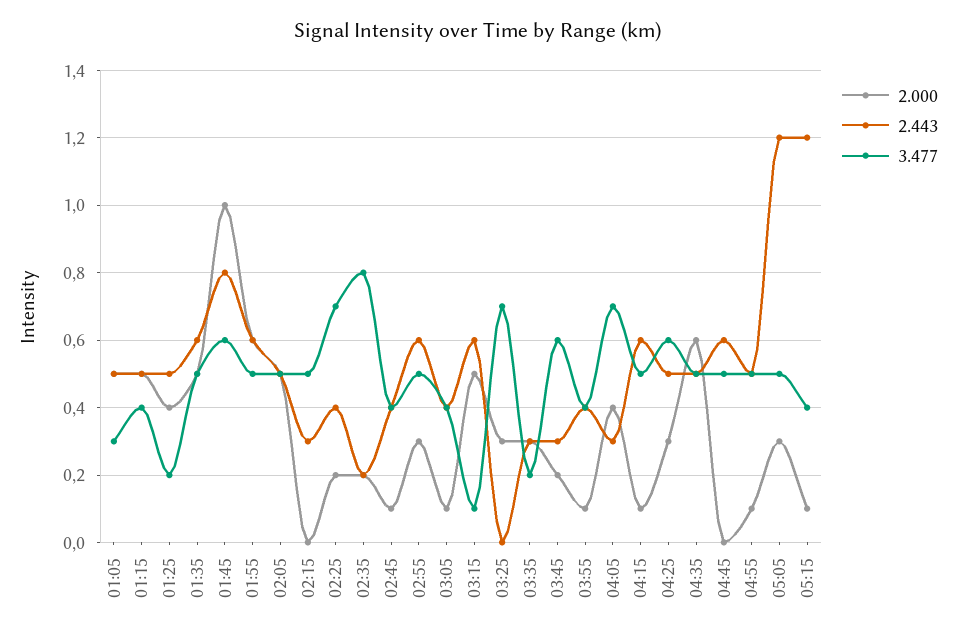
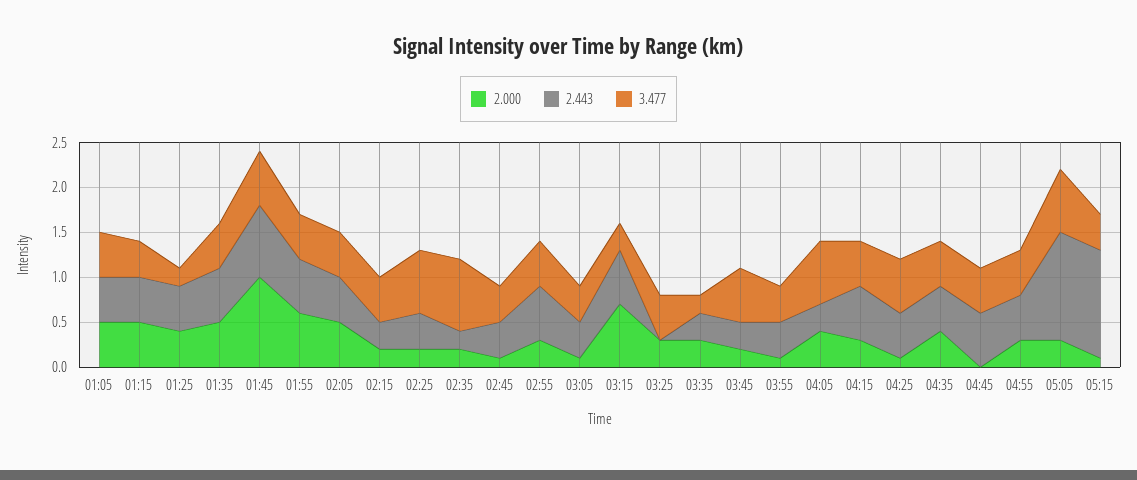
  {
    "2.000": {
      "01:05": 0.5,
      "01:15": 0.5,
      "01:25": 0.4,
      "01:35": 0.5,
      "01:45": 1,
      "01:55": 0.6,
      "02:05": 0.5,
-     "02:15": 0,
+     "02:15": 0.2,
      "02:25": 0.2,
      "02:35": 0.2,
      "02:45": 0.1,
      "02:55": 0.3,
      "03:05": 0.1,
-     "03:15": 0.5,
+     "03:15": 0.7,
      "03:25": 0.3,
      "03:35": 0.3,
      "03:45": 0.2,
      "03:55": 0.1,
      "04:05": 0.4,
-     "04:15": 0.1,
+     "04:15": 0.3,
-     "04:25": 0.3,
+     "04:25": 0.1,
-     "04:35": 0.6,
+     "04:35": 0.4,
      "04:45": 0,
-     "04:55": 0.1,
+     "04:55": 0.3,
      "05:05": 0.3,
      "05:15": 0.1
    },
    "2.443": {
      "01:05": 0.5,
      "01:15": 0.5,
      "01:25": 0.5,
      "01:35": 0.6,
      "01:45": 0.8,
      "01:55": 0.6,
      "02:05": 0.5,
      "02:15": 0.3,
      "02:25": 0.4,
      "02:35": 0.2,
      "02:45": 0.4,
      "02:55": 0.6,
      "03:05": 0.4,
      "03:15": 0.6,
      "03:25": 0,
      "03:35": 0.3,
      "03:45": 0.3,
      "03:55": 0.4,
      "04:05": 0.3,
      "04:15": 0.6,
      "04:25": 0.5,
      "04:35": 0.5,
      "04:45": 0.6,
      "04:55": 0.5,
      "05:05": 1.2,
      "05:15": 1.2
    },
    "3.477": {
-     "01:05": 0.3,
+     "01:05": 0.5,
      "01:15": 0.4,
      "01:25": 0.2,
      "01:35": 0.5,
      "01:45": 0.6,
      "01:55": 0.5,
      "02:05": 0.5,
      "02:15": 0.5,
      "02:25": 0.7,
      "02:35": 0.8,
      "02:45": 0.4,
      "02:55": 0.5,
      "03:05": 0.4,
-     "03:15": 0.1,
+     "03:15": 0.3,
-     "03:25": 0.7,
+     "03:25": 0.5,
      "03:35": 0.2,
      "03:45": 0.6,
      "03:55": 0.4,
      "04:05": 0.7,
      "04:15": 0.5,
      "04:25": 0.6,
      "04:35": 0.5,
      "04:45": 0.5,
      "04:55": 0.5,
-     "05:05": 0.5,
+     "05:05": 0.7,
      "05:15": 0.4
    }
  }

